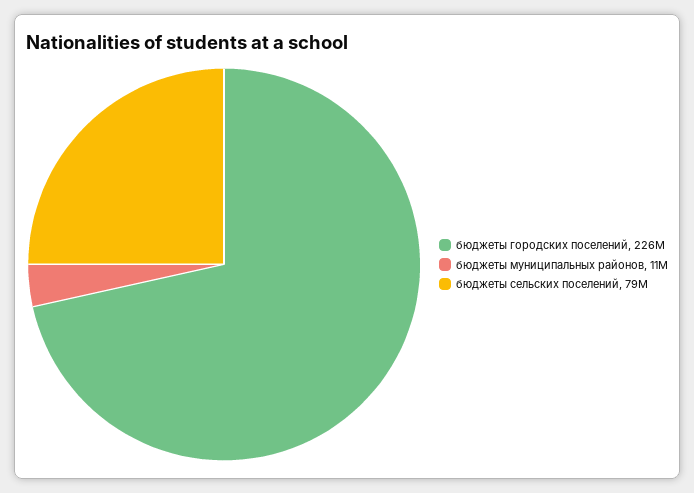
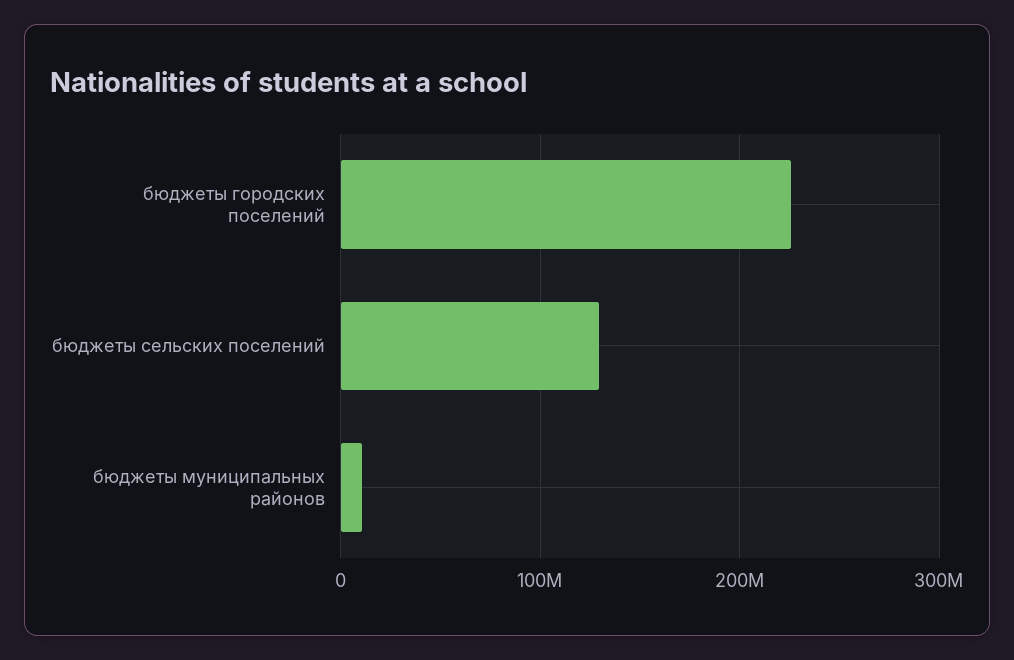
  {
    "бюджеты городских поселений": 226000000,
    "бюджеты муниципальных районов": 11000000,
-   "бюджеты сельских поселений": 79000000
+   "бюджеты сельских поселений": 130000000
  }

